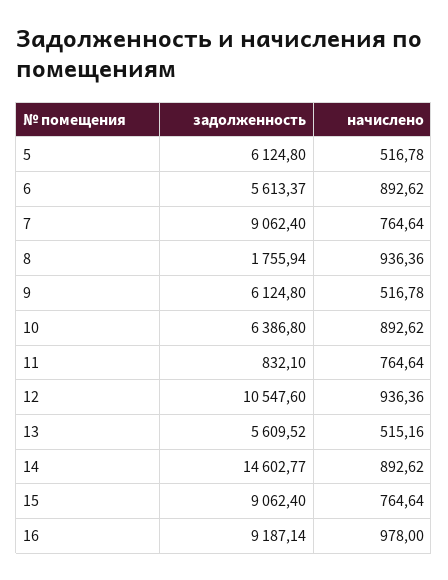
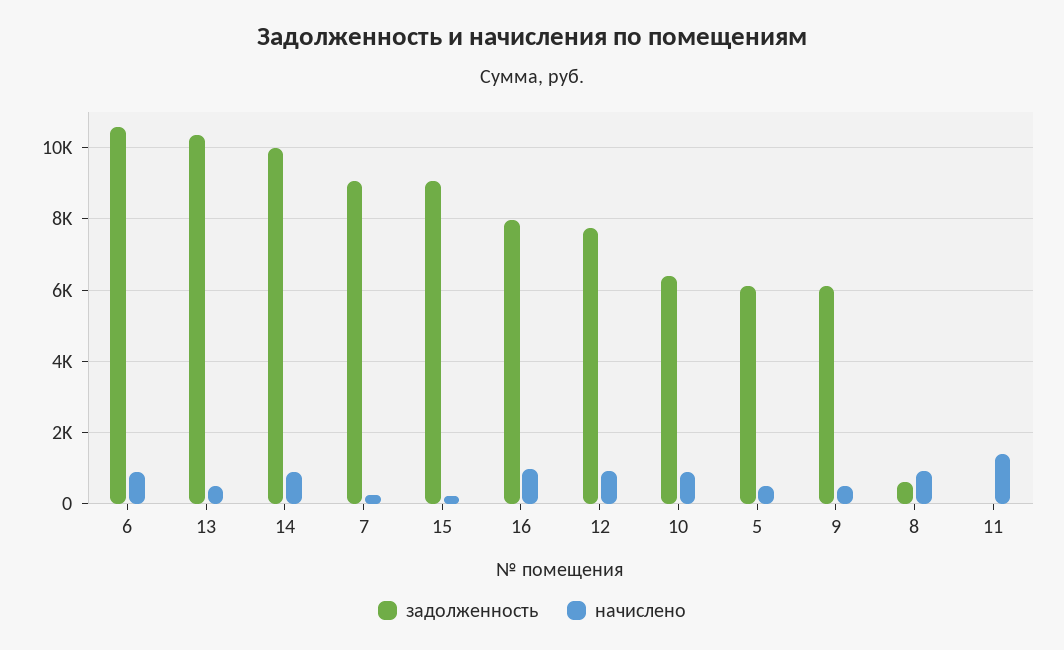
  {
    "задолженность": {
      "5": 6124.8,
-     "6": 5613.37,
+     "6": 10600,
      "7": 9062.4,
-     "8": 1755.94,
+     "8": 600,
      "9": 6124.8,
      "10": 6386.8,
-     "11": 832.1,
+     "11": 0,
-     "12": 10547.6,
+     "12": 7800,
-     "13": 5609.52,
+     "13": 10400,
-     "14": 14602.77,
+     "14": 10000,
      "15": 9062.4,
-     "16": 9187.14
+     "16": 8000
    },
    "начислено": {
      "5": 516.78,
      "6": 892.62,
-     "7": 764.64,
+     "7": 200,
      "8": 936.36,
      "9": 516.78,
      "10": 892.62,
-     "11": 764.64,
+     "11": 1400,
      "12": 936.36,
      "13": 515.16,
      "14": 892.62,
-     "15": 764.64,
+     "15": 200,
      "16": 978
    }
  }

